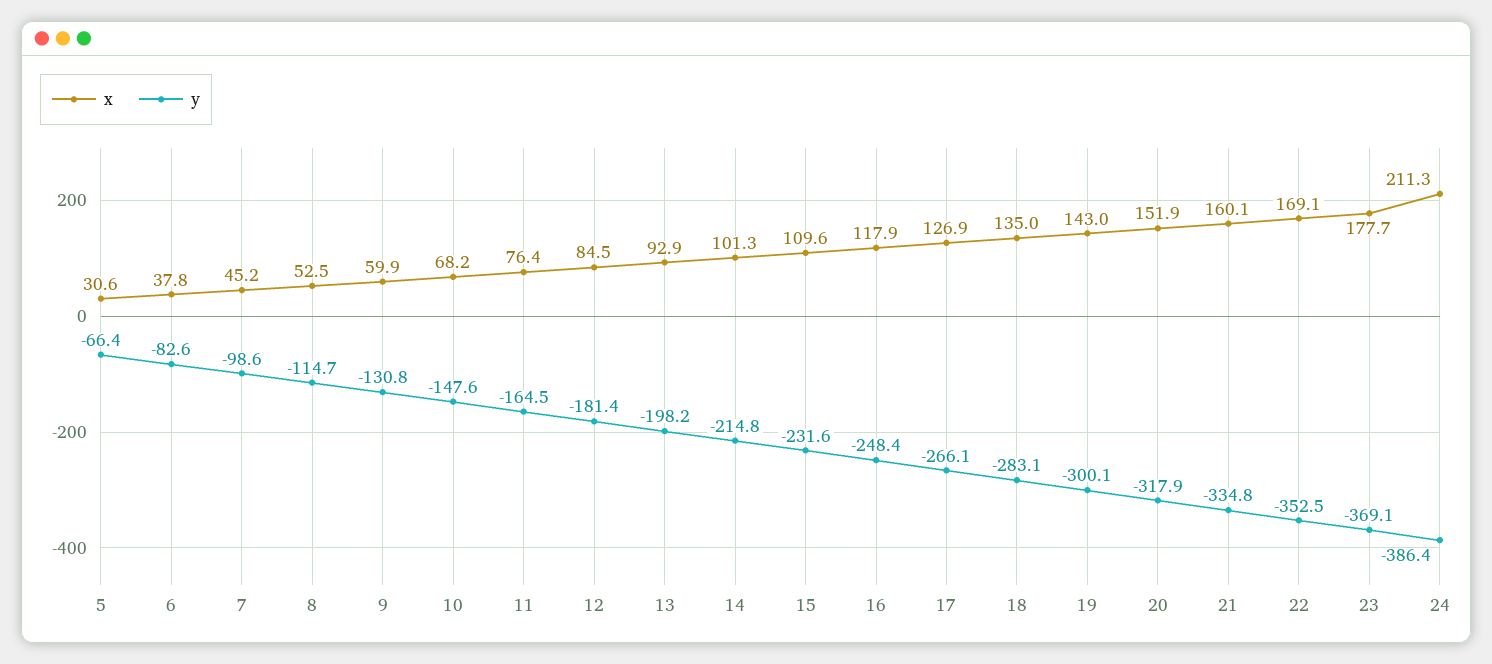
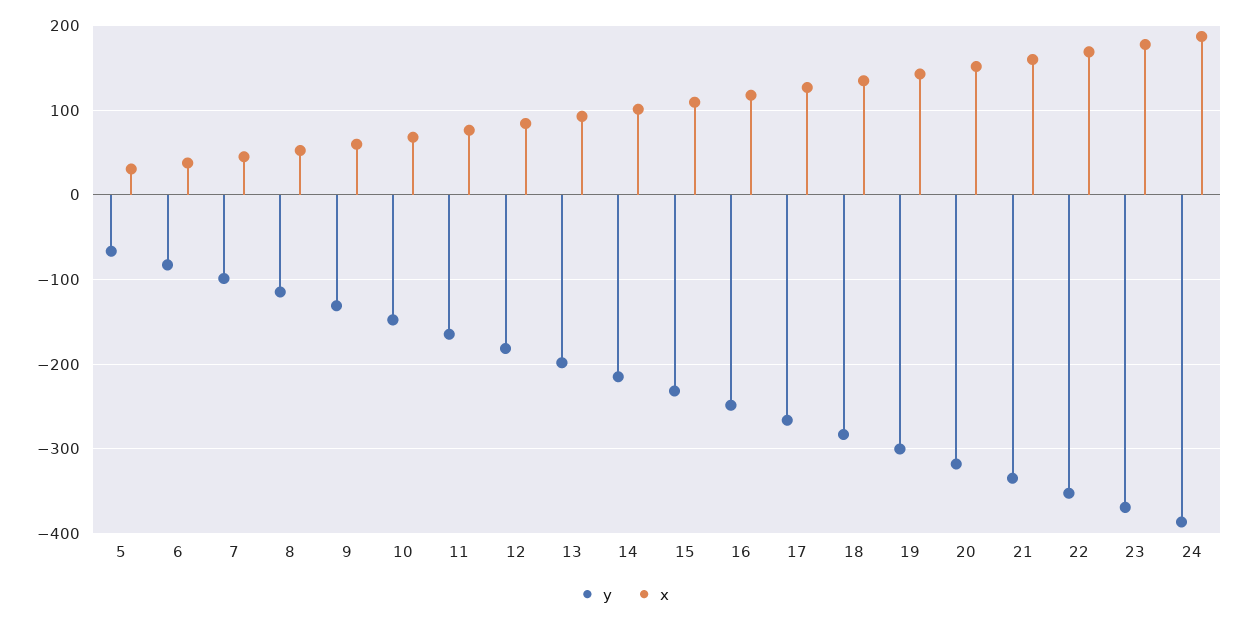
  {
    "x": {
      "5": 30.6,
      "6": 37.8,
      "7": 45.2,
      "8": 52.5,
      "9": 59.9,
      "10": 68.2,
      "11": 76.4,
      "12": 84.5,
      "13": 92.9,
      "14": 101.3,
      "15": 109.6,
      "16": 117.9,
      "17": 126.9,
      "18": 135,
      "19": 143,
      "20": 151.9,
      "21": 160.1,
      "22": 169.1,
      "23": 177.7,
-     "24": 211.3
+     "24": 190
    },
    "y": {
      "5": -66.4,
      "6": -82.6,
      "7": -98.6,
      "8": -114.7,
      "9": -130.8,
      "10": -147.6,
      "11": -164.5,
      "12": -181.4,
      "13": -198.2,
      "14": -214.8,
      "15": -231.6,
      "16": -248.4,
      "17": -266.1,
      "18": -283.1,
      "19": -300.1,
      "20": -317.9,
      "21": -334.8,
      "22": -352.5,
      "23": -369.1,
      "24": -386.4
    }
  }

